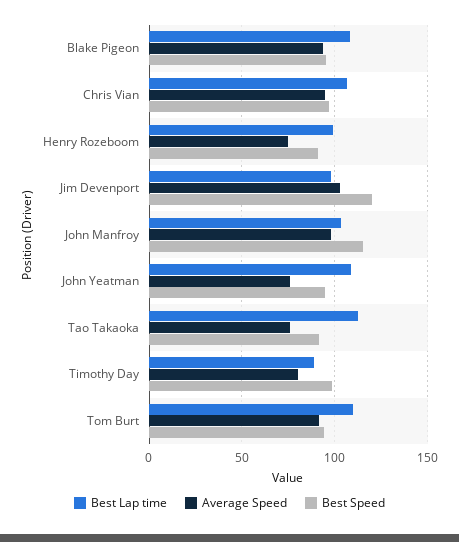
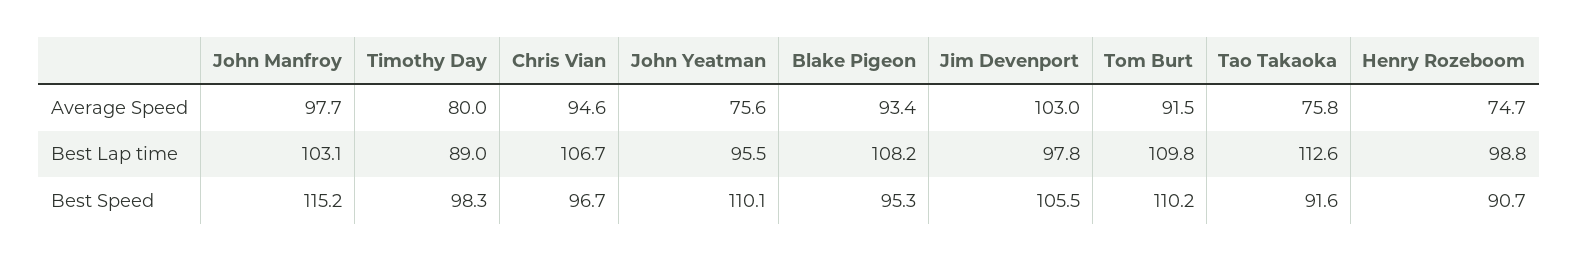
  {
    "Best Lap time": {
      "Blake Pigeon": 108.2,
      "Chris Vian": 106.7,
      "Henry Rozeboom": 98.8,
      "Jim Devenport": 97.8,
      "John Manfroy": 103.1,
-     "John Yeatman": 110,
+     "John Yeatman": 95.5,
      "Tao Takaoka": 112.6,
      "Timothy Day": 89,
      "Tom Burt": 109.8
    },
    "Average Speed": {
      "Blake Pigeon": 93.4,
      "Chris Vian": 94.6,
      "Henry Rozeboom": 74.7,
      "Jim Devenport": 103,
      "John Manfroy": 97.7,
      "John Yeatman": 75.6,
      "Tao Takaoka": 75.8,
      "Timothy Day": 80,
      "Tom Burt": 91.5
    },
    "Best Speed": {
      "Blake Pigeon": 95.3,
      "Chris Vian": 96.7,
      "Henry Rozeboom": 90.7,
-     "Jim Devenport": 120,
+     "Jim Devenport": 105.5,
      "John Manfroy": 115.2,
-     "John Yeatman": 95,
+     "John Yeatman": 110.1,
      "Tao Takaoka": 91.6,
      "Timothy Day": 98.3,
-     "Tom Burt": 95
+     "Tom Burt": 110.2
    }
  }

